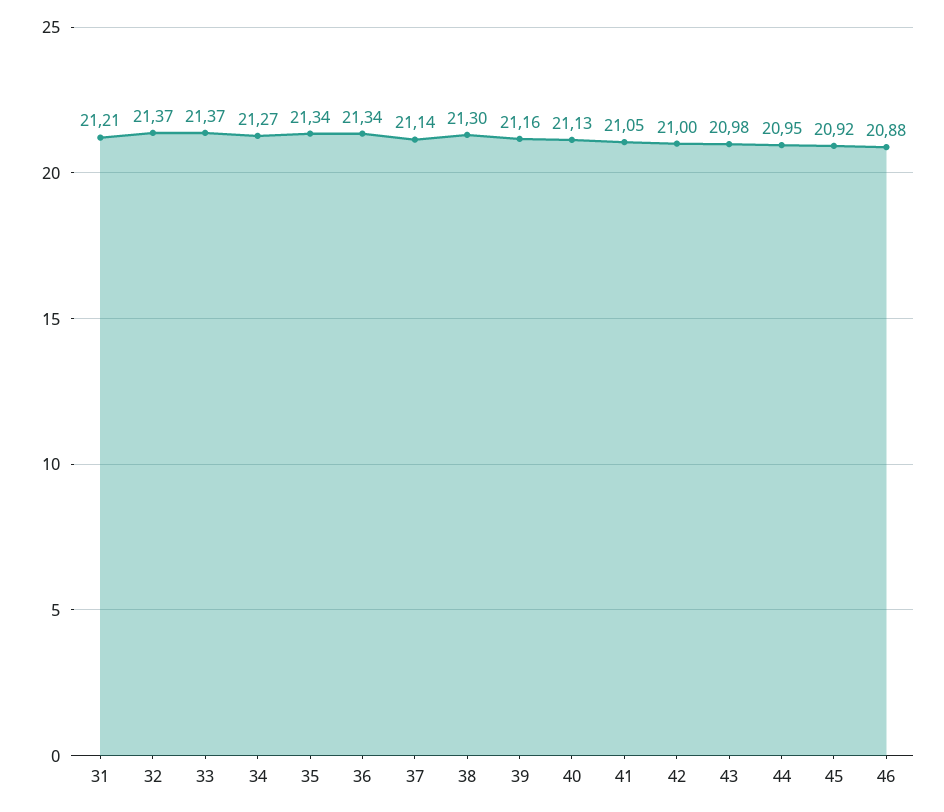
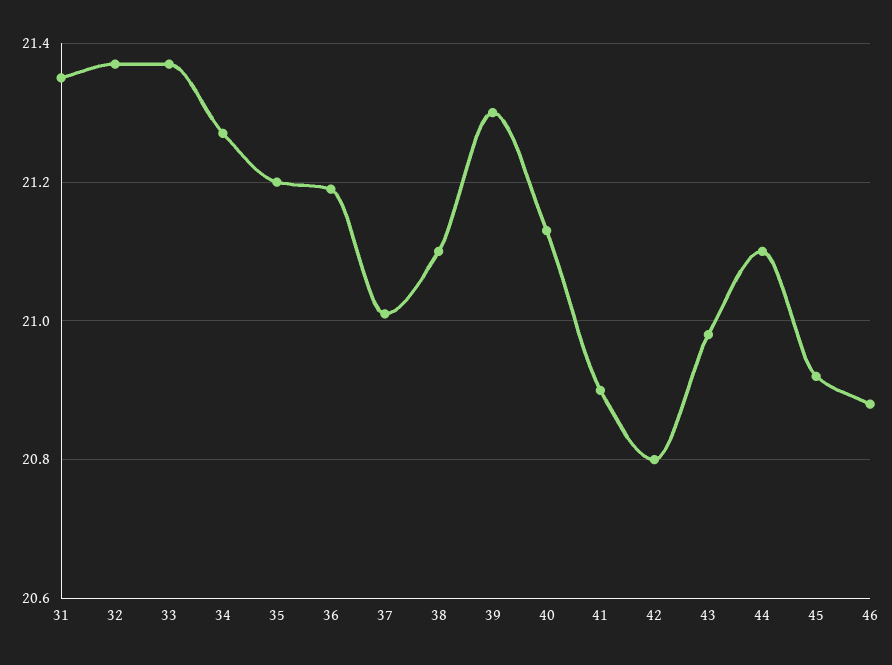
  {
-   "31": 21.21,
+   "31": 21.35,
    "32": 21.37,
    "33": 21.37,
    "34": 21.27,
-   "35": 21.34,
+   "35": 21.2,
-   "36": 21.34,
+   "36": 21.2,
-   "37": 21.14,
+   "37": 21,
-   "38": 21.3,
+   "38": 21.1,
-   "39": 21.16,
+   "39": 21.3,
    "40": 21.13,
-   "41": 21.05,
+   "41": 20.9,
-   "42": 21,
+   "42": 20.8,
    "43": 20.98,
-   "44": 20.95,
+   "44": 21.1,
    "45": 20.92,
    "46": 20.88
  }

